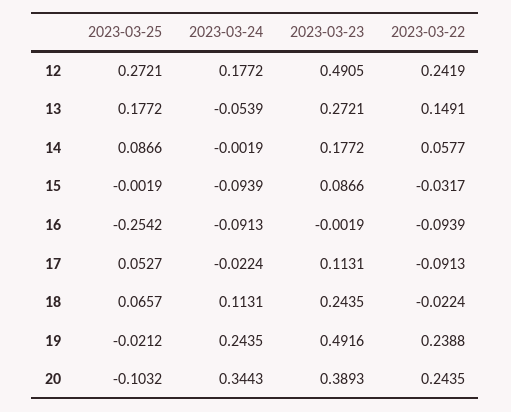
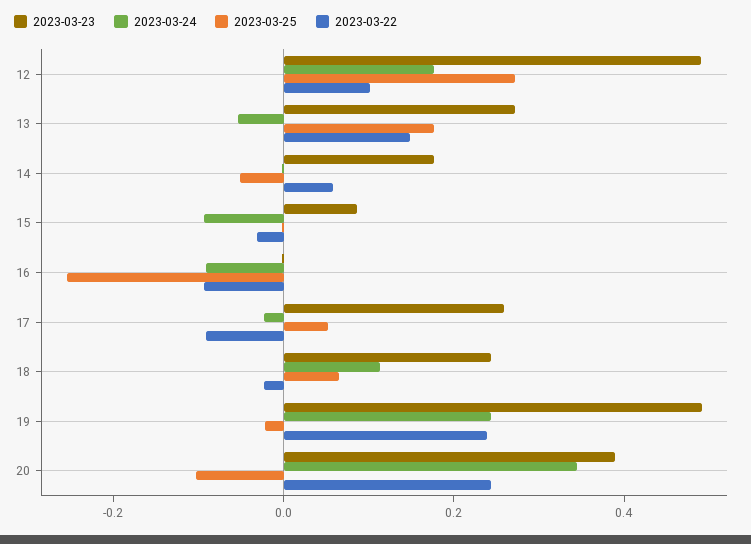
  {
    "2023-03-25": {
      "12": 0.2721,
      "13": 0.1772,
-     "14": 0.0866,
+     "14": -0.05,
      "15": -0.0019,
      "16": -0.2542,
      "17": 0.0527,
      "18": 0.0657,
      "19": -0.0212,
      "20": -0.1032
    },
    "2023-03-24": {
      "12": 0.1772,
      "13": -0.0539,
      "14": -0.0019,
      "15": -0.0939,
      "16": -0.0913,
      "17": -0.0224,
      "18": 0.1131,
      "19": 0.2435,
      "20": 0.3443
    },
    "2023-03-23": {
      "12": 0.4905,
      "13": 0.2721,
      "14": 0.1772,
      "15": 0.0866,
      "16": -0.0019,
-     "17": 0.1131,
+     "17": 0.25,
      "18": 0.2435,
      "19": 0.4916,
      "20": 0.3893
    },
    "2023-03-22": {
-     "12": 0.2419,
+     "12": 0.1,
      "13": 0.1491,
      "14": 0.0577,
      "15": -0.0317,
      "16": -0.0939,
      "17": -0.0913,
      "18": -0.0224,
      "19": 0.2388,
      "20": 0.2435
    }
  }

